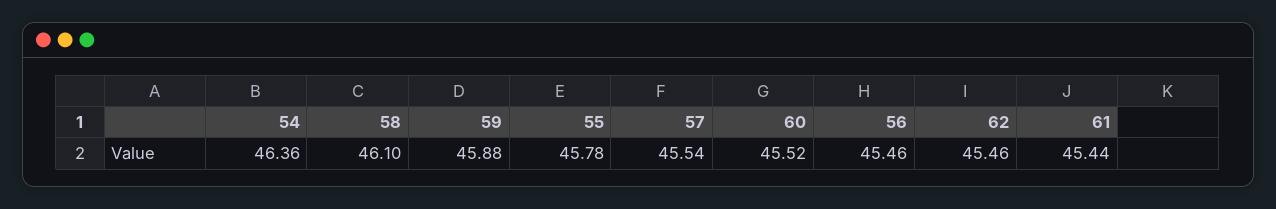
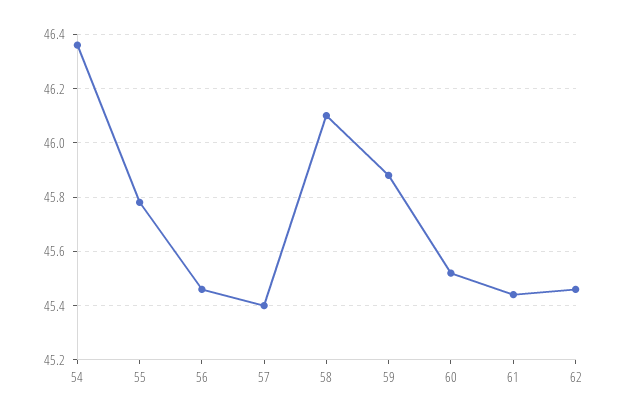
  {
    "54": 46.36,
    "58": 46.1,
    "59": 45.88,
    "55": 45.78,
-   "57": 45.54,
+   "57": 45.4,
    "60": 45.52,
    "56": 45.46,
    "62": 45.46,
    "61": 45.44
  }

